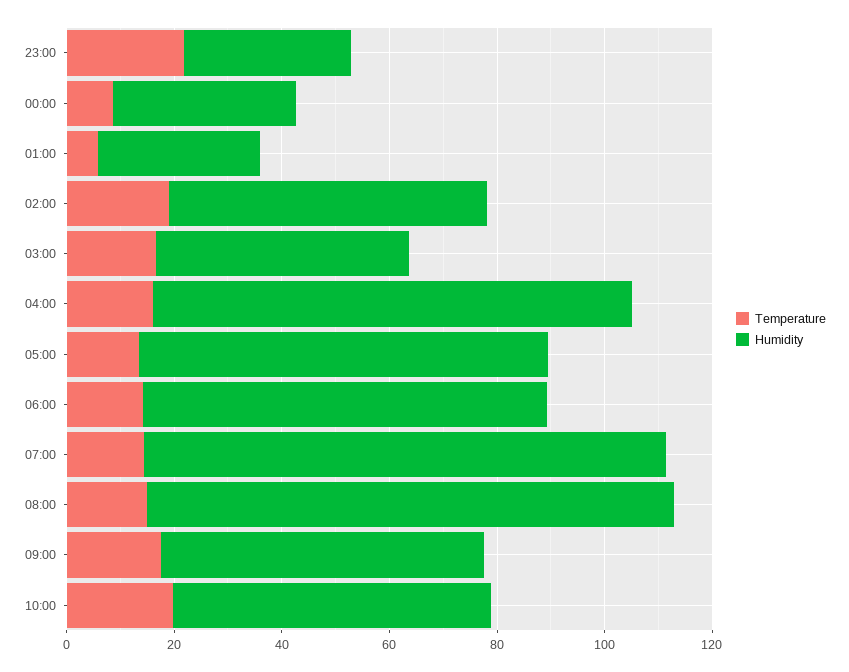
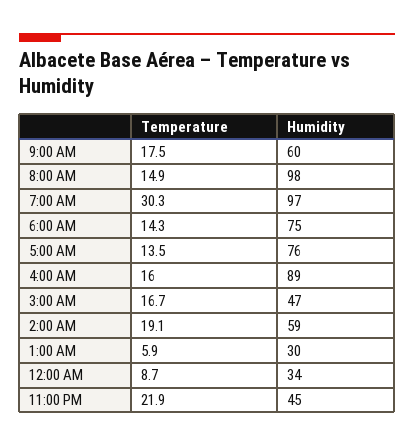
  {
    "Temperature": {
      "23:00": 21.9,
      "00:00": 8.7,
      "01:00": 5.9,
      "02:00": 19.1,
      "03:00": 16.7,
      "04:00": 16,
      "05:00": 13.5,
      "06:00": 14.3,
-     "07:00": 15,
+     "07:00": 30.3,
      "08:00": 14.9,
-     "09:00": 17.5,
+     "09:00": 17.5
-     "10:00": 20
    },
    "Humidity": {
-     "23:00": 30,
+     "23:00": 45,
      "00:00": 34,
      "01:00": 30,
      "02:00": 59,
      "03:00": 47,
      "04:00": 89,
      "05:00": 76,
      "06:00": 75,
      "07:00": 97,
      "08:00": 98,
-     "09:00": 60,
+     "09:00": 60
-     "10:00": 60
    }
  }

